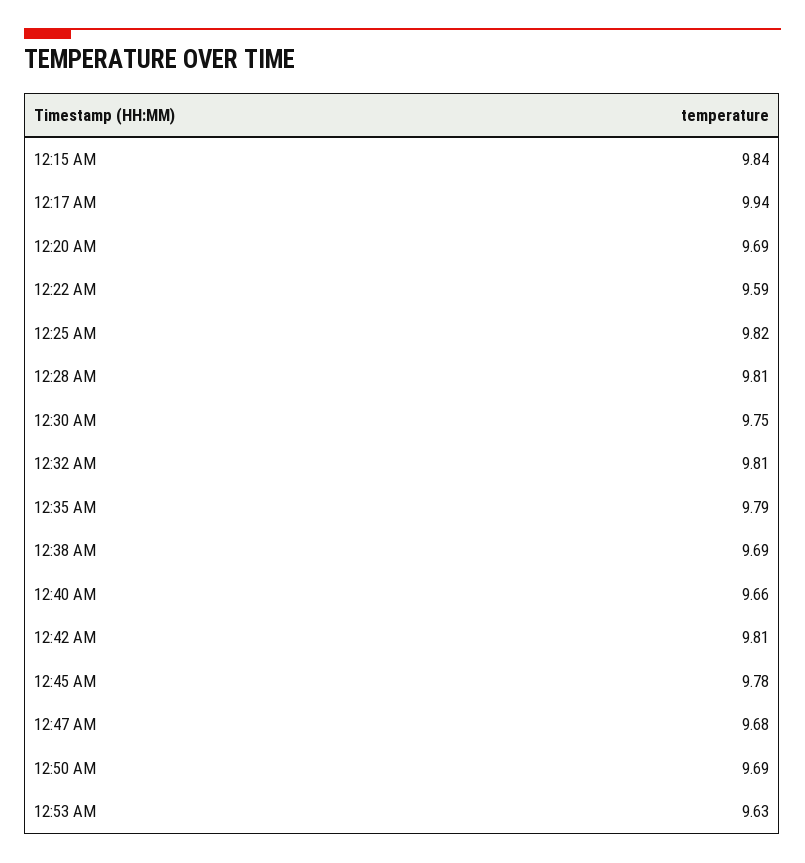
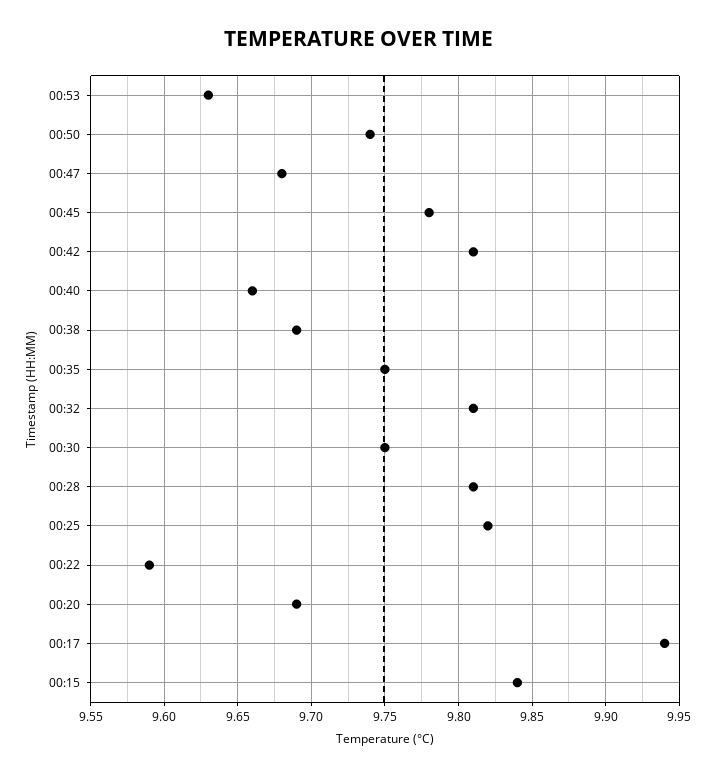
  {
    "12:15 AM": 9.84,
    "12:17 AM": 9.94,
    "12:20 AM": 9.69,
    "12:22 AM": 9.59,
    "12:25 AM": 9.82,
    "12:28 AM": 9.81,
    "12:30 AM": 9.75,
    "12:32 AM": 9.81,
-   "12:35 AM": 9.79,
+   "12:35 AM": 9.75,
    "12:38 AM": 9.69,
    "12:40 AM": 9.66,
    "12:42 AM": 9.81,
    "12:45 AM": 9.78,
    "12:47 AM": 9.68,
-   "12:50 AM": 9.69,
+   "12:50 AM": 9.74,
    "12:53 AM": 9.63
  }

